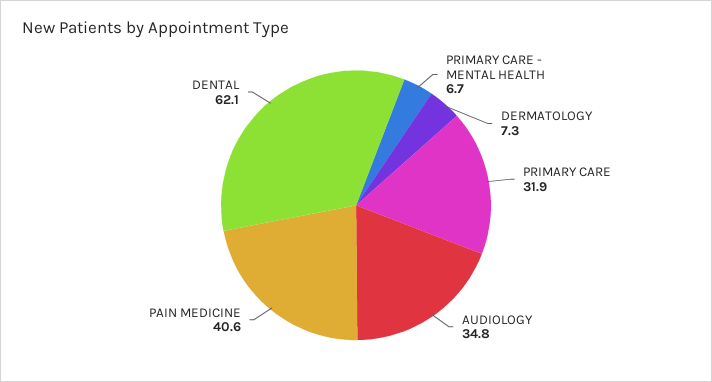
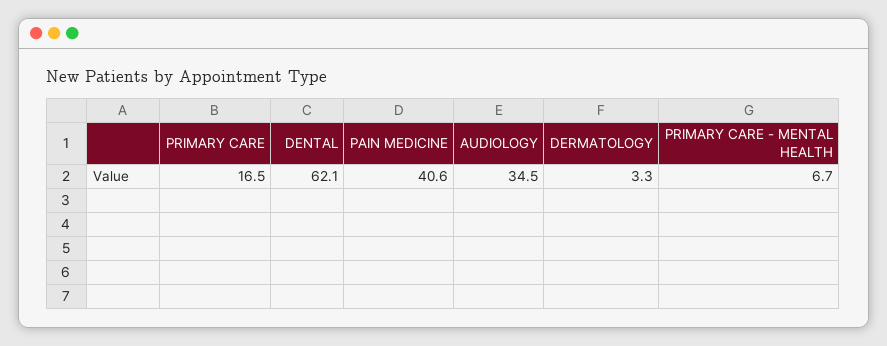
  {
    "PRIMARY CARE - MENTAL HEALTH": 6.7,
-   "DERMATOLOGY": 7.3,
+   "DERMATOLOGY": 3.3,
-   "PRIMARY CARE": 31.9,
+   "PRIMARY CARE": 16.5,
-   "AUDIOLOGY": 34.8,
+   "AUDIOLOGY": 34.5,
    "PAIN MEDICINE": 40.6,
    "DENTAL": 62.1
  }

